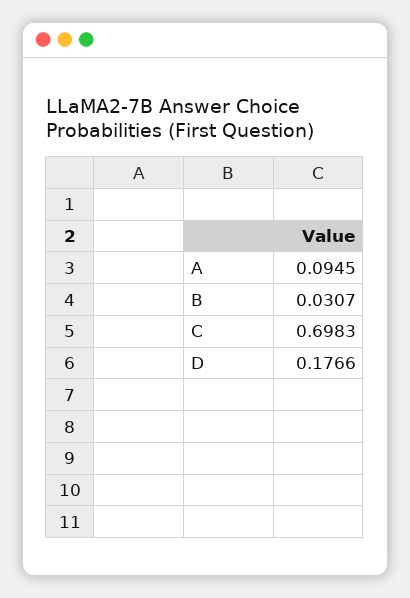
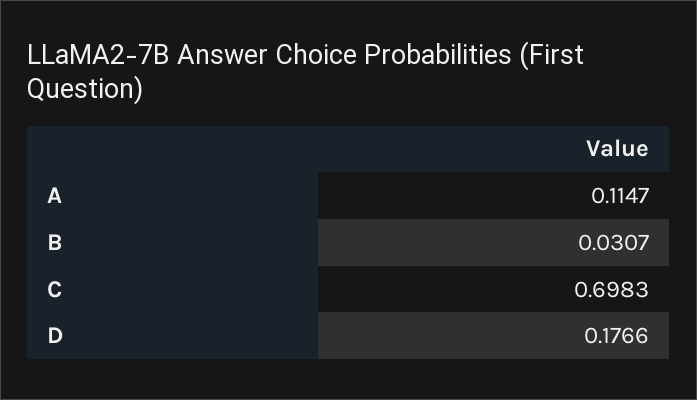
  {
-   "A": 0.0945,
+   "A": 0.1147,
    "B": 0.0307,
    "C": 0.6983,
    "D": 0.1766
  }

